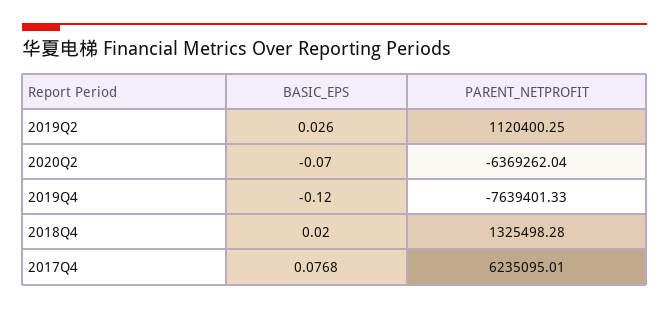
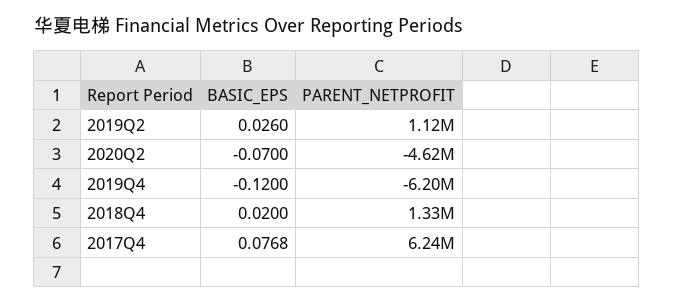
  {
    "BASIC_EPS": {
      "2019Q2": 0.026,
      "2020Q2": -0.07,
      "2019Q4": -0.12,
      "2018Q4": 0.02,
      "2017Q4": 0.0768
    },
    "PARENT_NETPROFIT": {
      "2019Q2": 1120400.25,
-     "2020Q2": -6369262.04,
+     "2020Q2": -4620000,
-     "2019Q4": -7639401.33,
+     "2019Q4": -6200000,
      "2018Q4": 1325498.28,
      "2017Q4": 6235095.01
    }
  }

